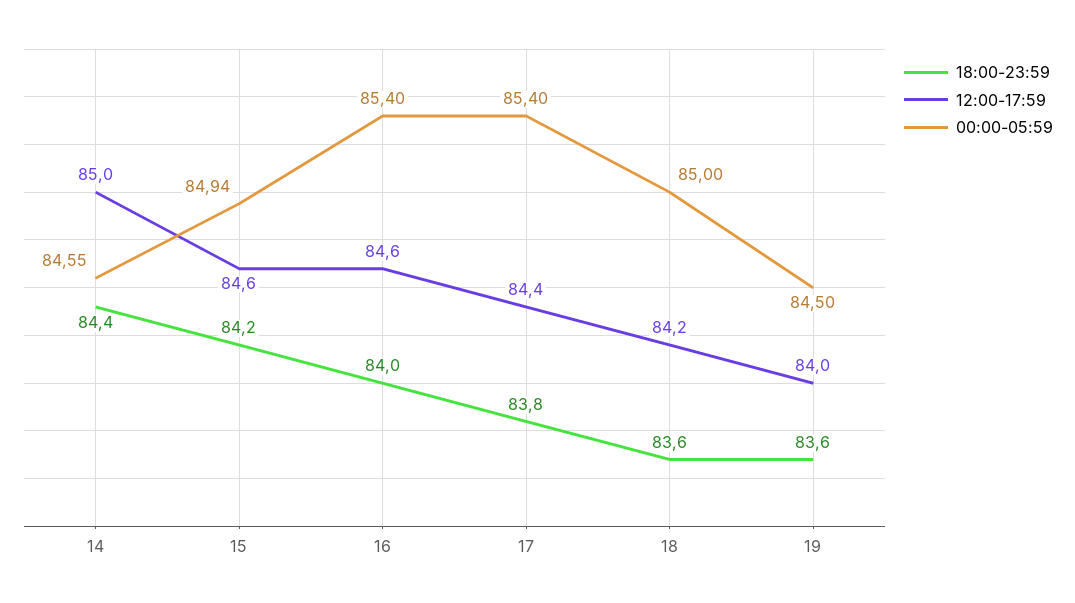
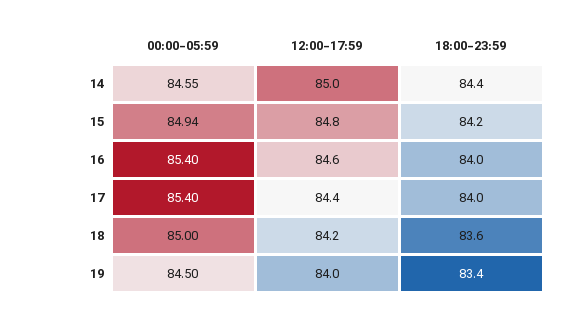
  {
    "18:00-23:59": {
      "14": 84.4,
      "15": 84.2,
      "16": 84,
-     "17": 83.8,
+     "17": 84,
      "18": 83.6,
-     "19": 83.6
+     "19": 83.4
    },
    "12:00-17:59": {
      "14": 85,
-     "15": 84.6,
+     "15": 84.8,
      "16": 84.6,
      "17": 84.4,
      "18": 84.2,
      "19": 84
    },
    "00:00-05:59": {
      "14": 84.55,
      "15": 84.94,
      "16": 85.4,
      "17": 85.4,
      "18": 85,
      "19": 84.5
    }
  }

